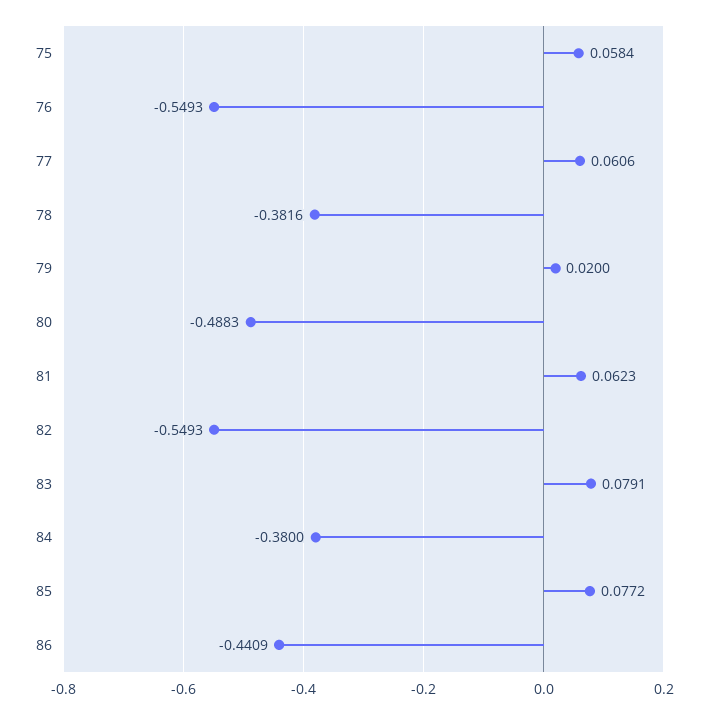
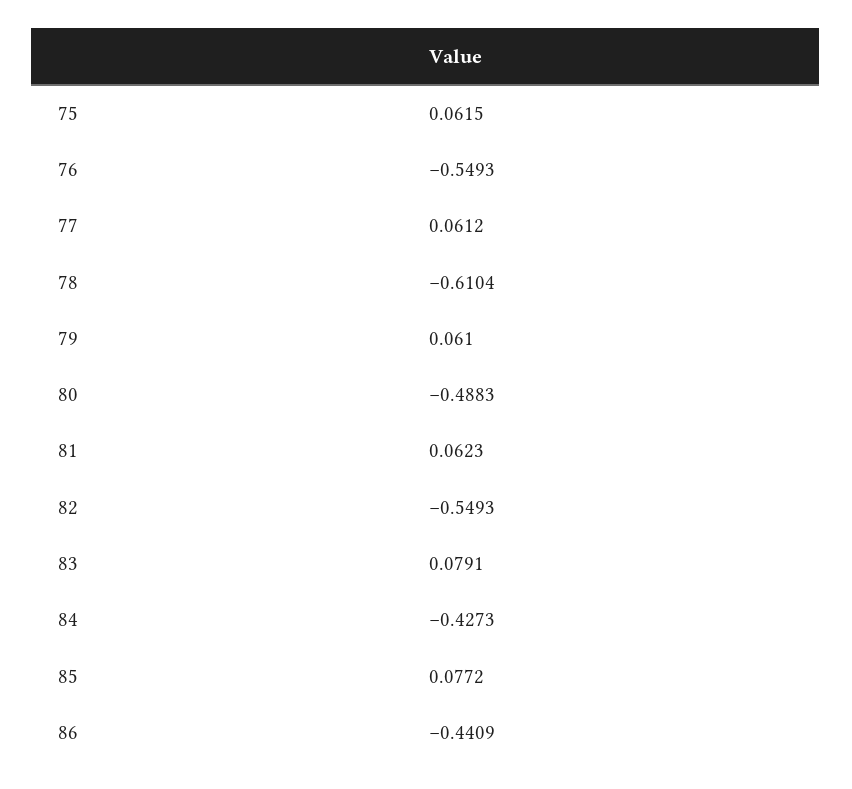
  {
-   "75": 0.0584,
+   "75": 0.0615,
    "76": -0.5493,
-   "77": 0.0606,
+   "77": 0.0612,
-   "78": -0.3816,
+   "78": -0.6104,
-   "79": 0.02,
+   "79": 0.061,
    "80": -0.4883,
    "81": 0.0623,
    "82": -0.5493,
    "83": 0.0791,
-   "84": -0.38,
+   "84": -0.4273,
    "85": 0.0772,
    "86": -0.4409
  }

